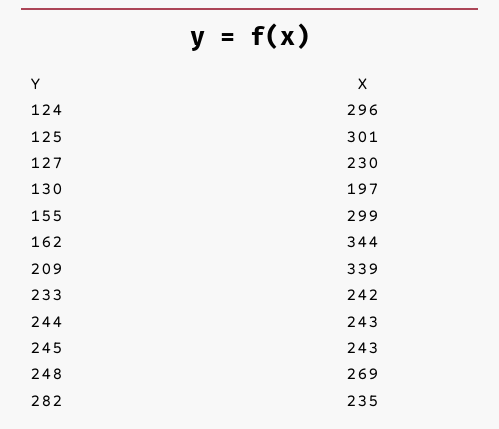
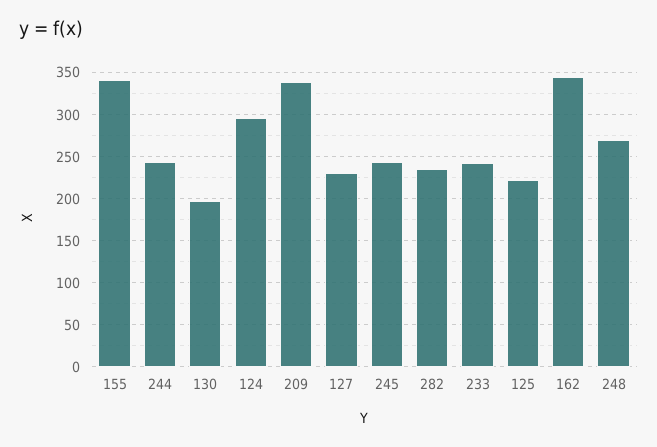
  {
    "124": 296,
-   "125": 301,
+   "125": 220,
    "127": 230,
    "130": 197,
-   "155": 299,
+   "155": 340,
    "162": 344,
    "209": 339,
    "233": 242,
    "244": 243,
    "245": 243,
    "248": 269,
    "282": 235
  }

